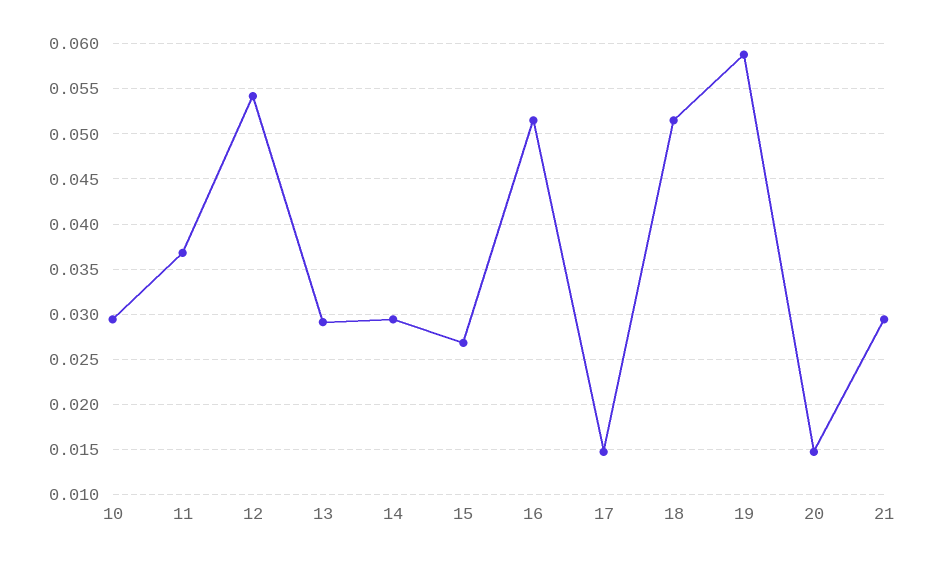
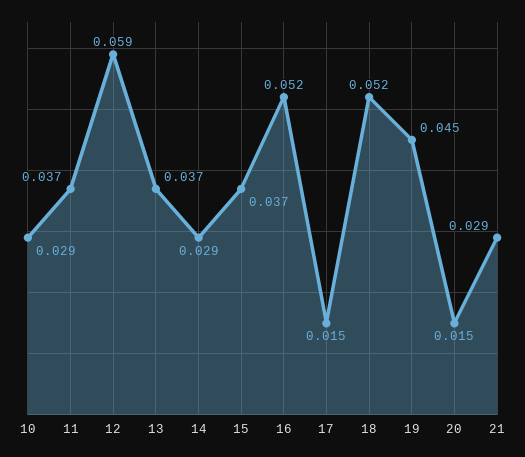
  {
    "10": 0.029,
    "11": 0.037,
-   "12": 0.054,
+   "12": 0.059,
-   "13": 0.029,
+   "13": 0.037,
    "14": 0.029,
-   "15": 0.027,
+   "15": 0.037,
    "16": 0.052,
    "17": 0.015,
    "18": 0.052,
-   "19": 0.059,
+   "19": 0.045,
    "20": 0.015,
    "21": 0.029
  }

